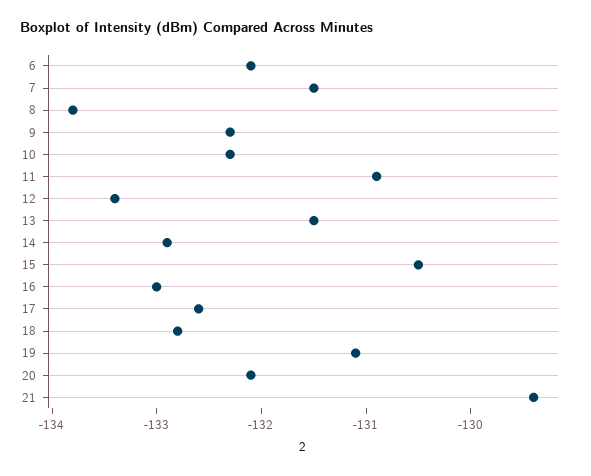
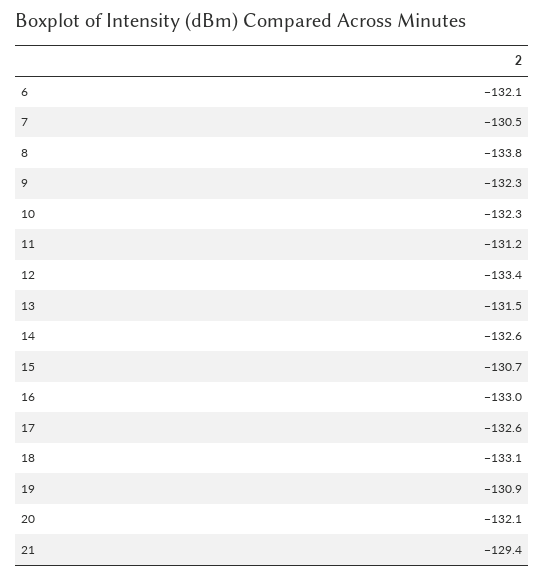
  {
    "6": -132.1,
-   "7": -131.5,
+   "7": -130.5,
    "8": -133.8,
    "9": -132.3,
    "10": -132.3,
-   "11": -130.9,
+   "11": -131.2,
    "12": -133.4,
    "13": -131.5,
-   "14": -132.9,
+   "14": -132.6,
-   "15": -130.5,
+   "15": -130.7,
    "16": -133,
    "17": -132.6,
-   "18": -132.8,
+   "18": -133.1,
-   "19": -131.1,
+   "19": -130.9,
    "20": -132.1,
    "21": -129.4
  }

